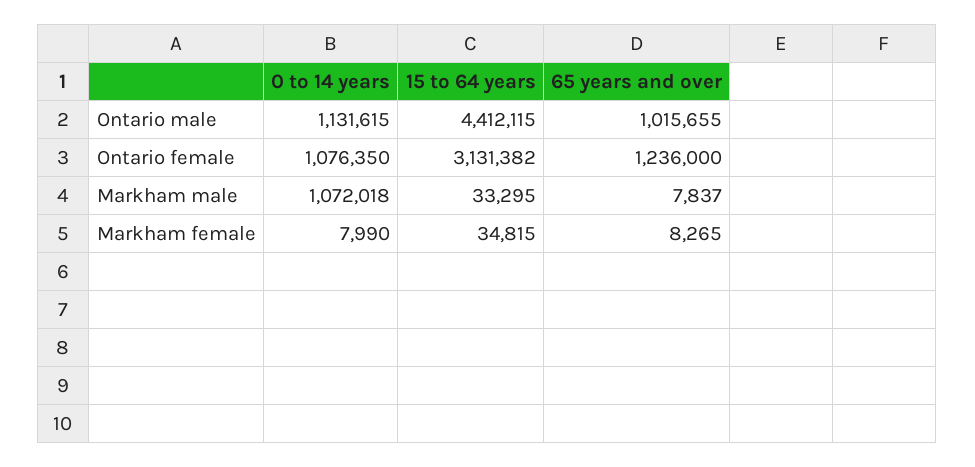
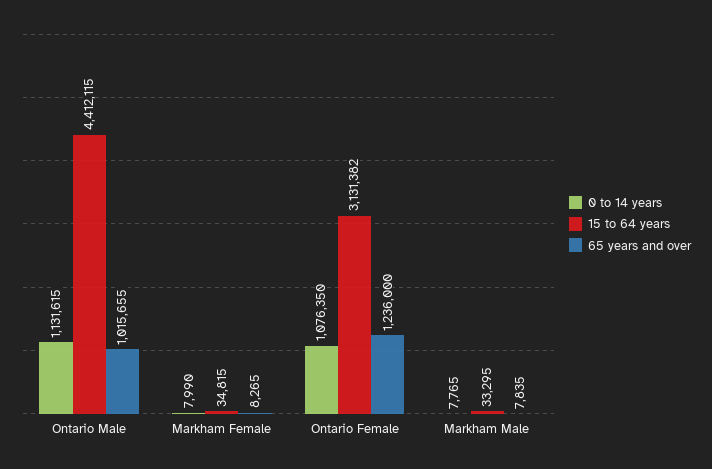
  {
    "0 to 14 years": {
      "Ontario male": 1131615,
      "Ontario female": 1076350,
-     "Markham male": 1072018,
+     "Markham male": 7765,
      "Markham female": 7990
    },
    "15 to 64 years": {
      "Ontario male": 4412115,
      "Ontario female": 3131382,
      "Markham male": 33295,
      "Markham female": 34815
    },
    "65 years and over": {
      "Ontario male": 1015655,
      "Ontario female": 1236000,
-     "Markham male": 7837,
+     "Markham male": 7835,
      "Markham female": 8265
    }
  }

